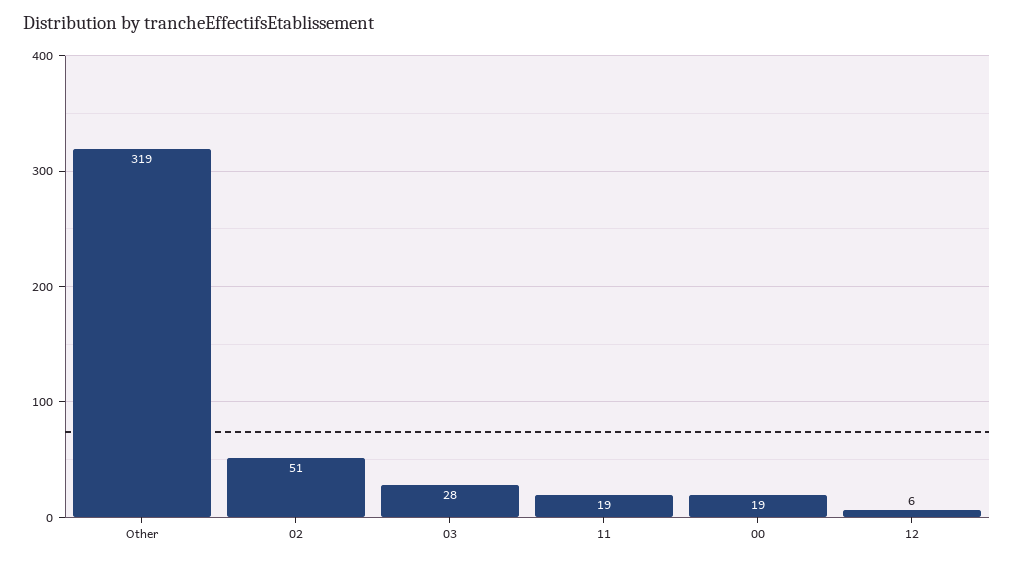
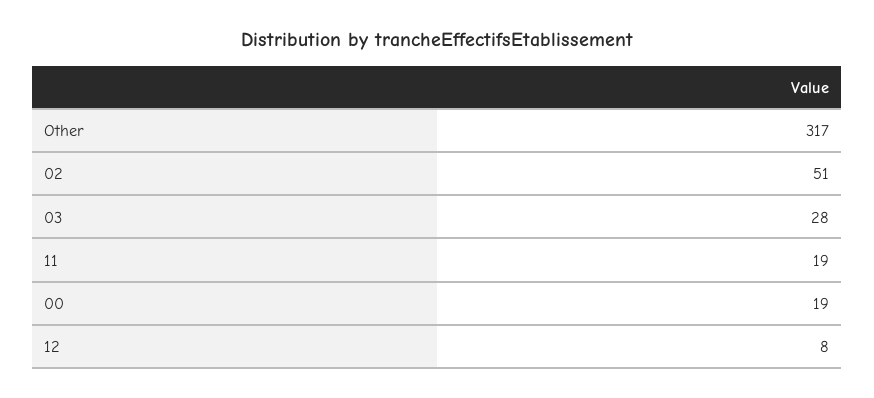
  {
-   "Other": 319,
+   "Other": 317,
    "02": 51,
    "03": 28,
    "11": 19,
    "00": 19,
-   "12": 6
+   "12": 8
  }

